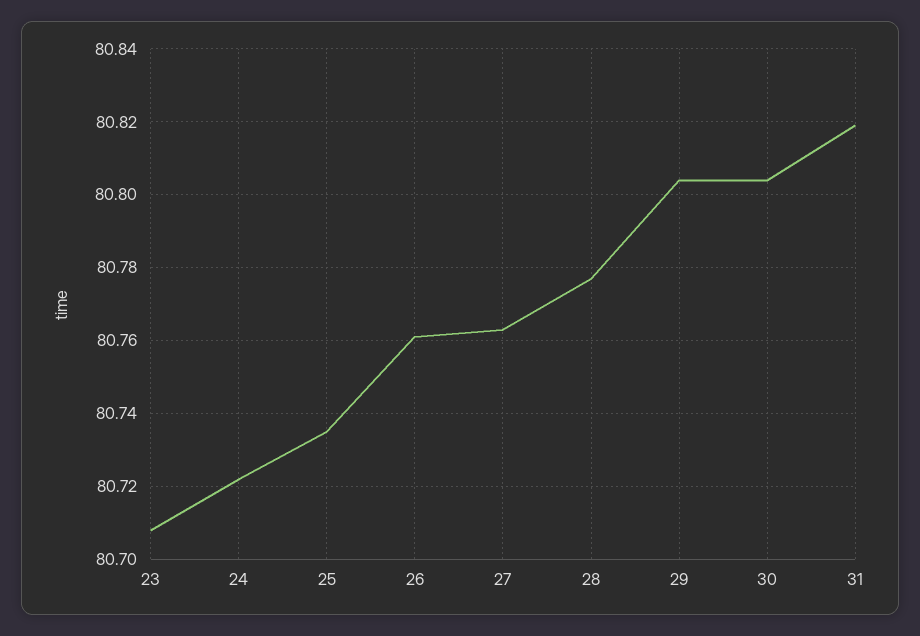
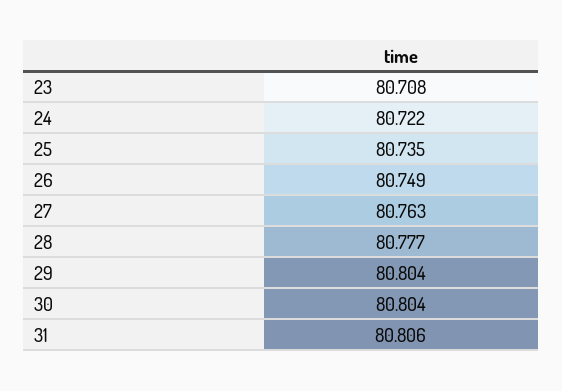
  {
    "23": 80.708,
    "24": 80.722,
    "25": 80.735,
-   "26": 80.76,
+   "26": 80.749,
    "27": 80.763,
    "28": 80.777,
    "29": 80.804,
    "30": 80.804,
-   "31": 80.82
+   "31": 80.806
  }

